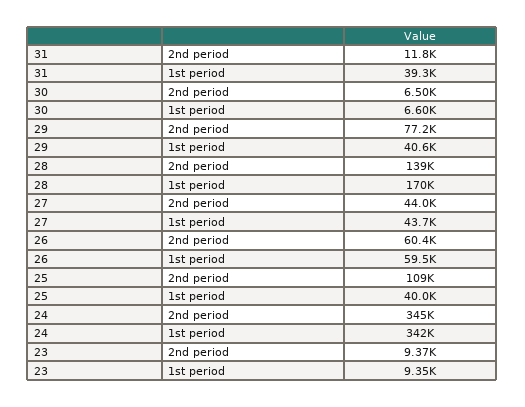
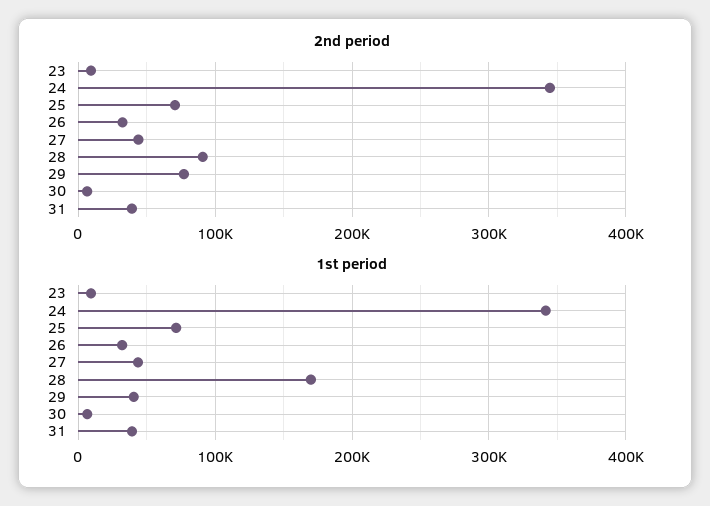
  {
    "2nd period": {
-     "31": 11800,
+     "31": 40000,
      "30": 6500,
      "29": 77200,
-     "28": 139000,
+     "28": 90000,
      "27": 44000,
-     "26": 60400,
+     "26": 30000,
-     "25": 109000,
+     "25": 70000,
      "24": 345000,
      "23": 9370
    },
    "1st period": {
      "31": 39300,
      "30": 6600,
      "29": 40600,
      "28": 170000,
      "27": 43700,
-     "26": 59500,
+     "26": 30000,
-     "25": 40000,
+     "25": 70000,
      "24": 342000,
      "23": 9350
    }
  }

